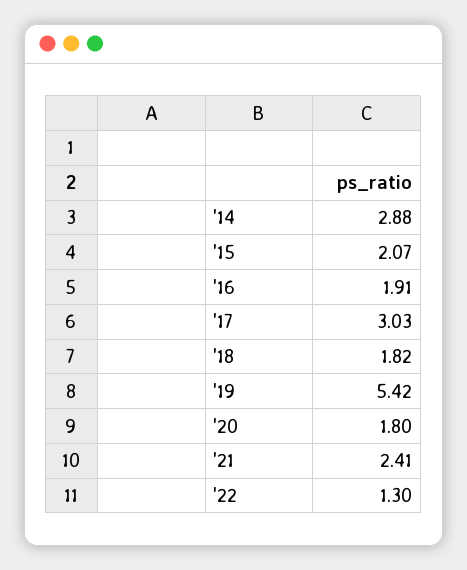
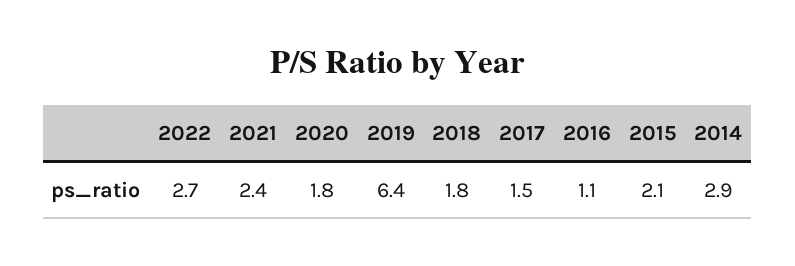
  {
    "'14": 2.88,
    "'15": 2.07,
-   "'16": 1.91,
+   "'16": 1.1,
-   "'17": 3.03,
+   "'17": 1.5,
    "'18": 1.82,
-   "'19": 5.42,
+   "'19": 6.4,
    "'20": 1.8,
    "'21": 2.41,
-   "'22": 1.3
+   "'22": 2.7
  }

